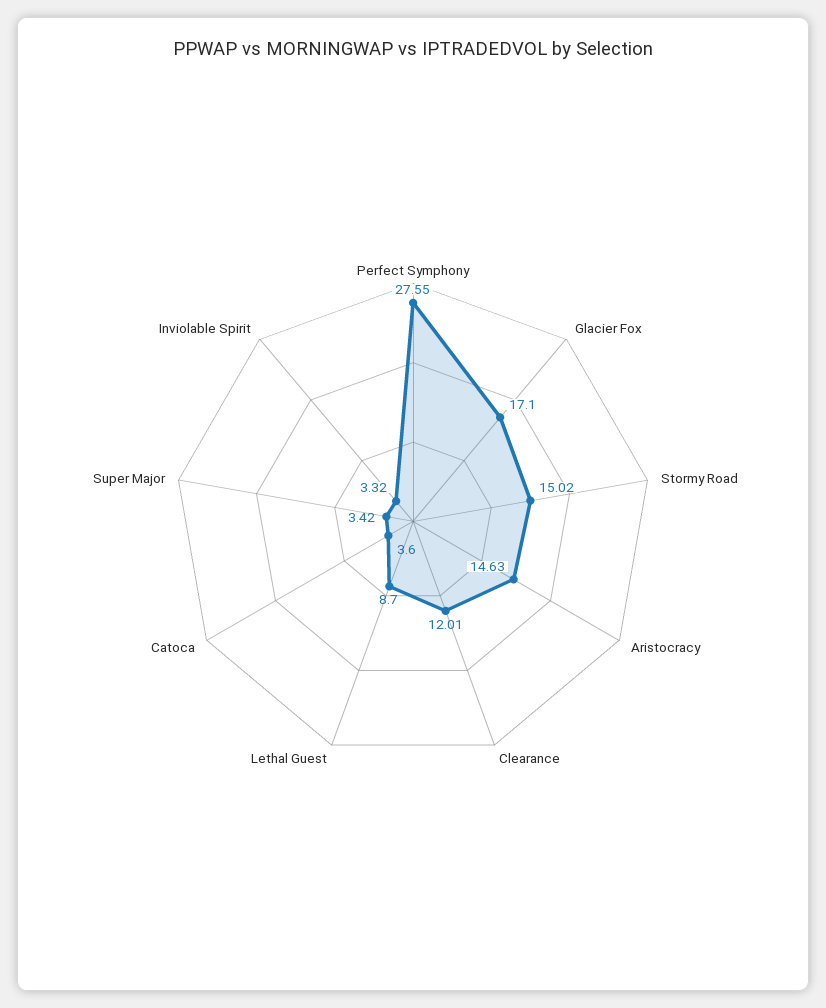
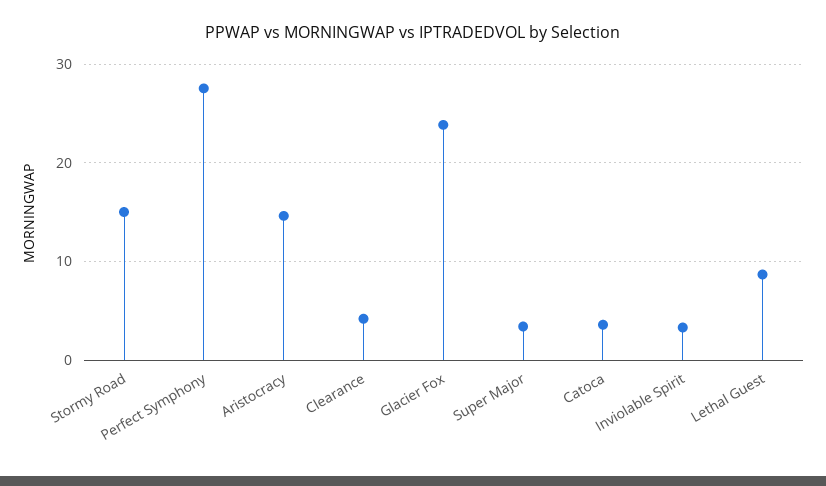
  {
    "Perfect Symphony": 27.55,
-   "Glacier Fox": 17.1,
+   "Glacier Fox": 24,
    "Stormy Road": 15.02,
    "Aristocracy": 14.63,
-   "Clearance": 12.01,
+   "Clearance": 4,
    "Lethal Guest": 8.7,
    "Catoca": 3.6,
    "Super Major": 3.42,
    "Inviolable Spirit": 3.32
  }

